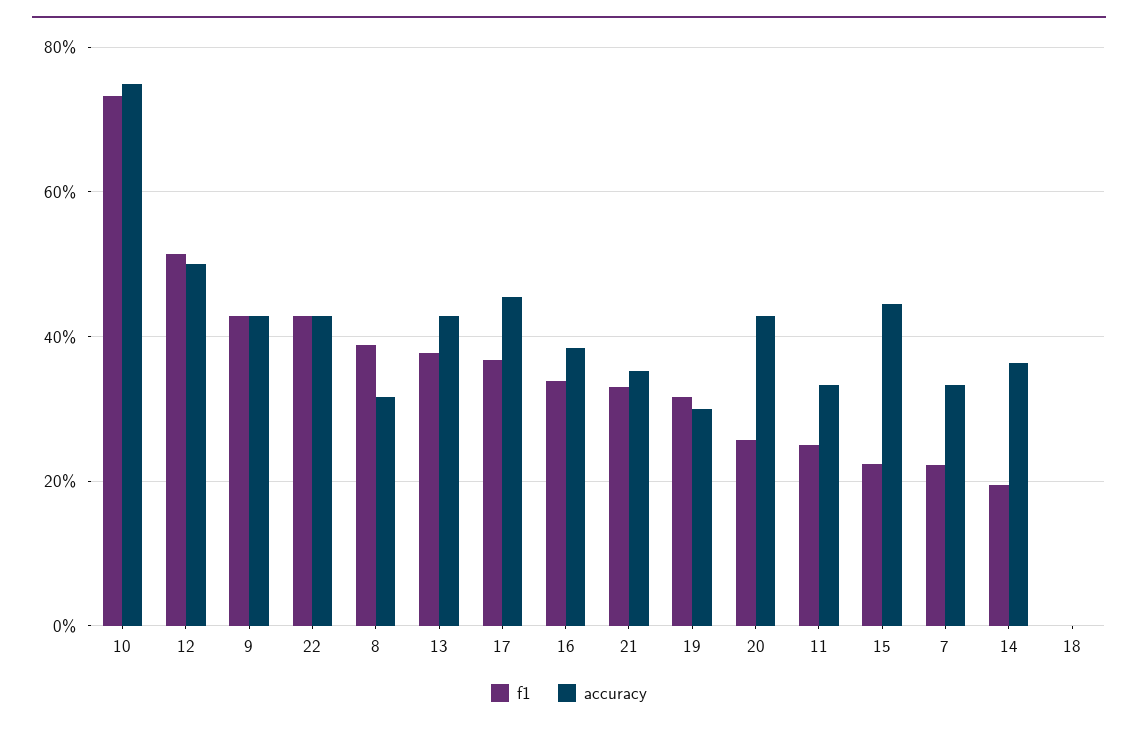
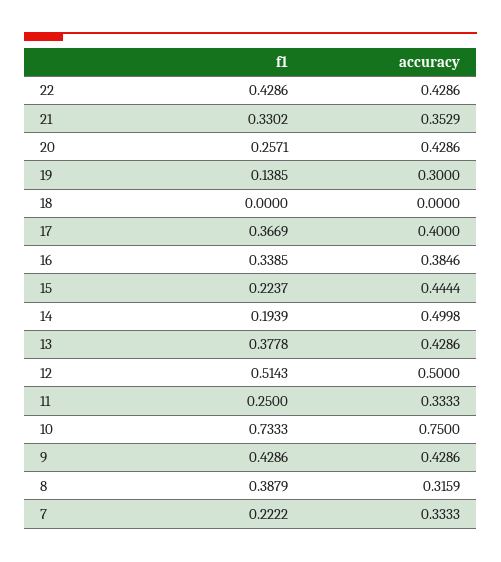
  {
    "f1": {
      "10": 0.7333,
      "12": 0.5143,
      "9": 0.4286,
      "22": 0.4286,
      "8": 0.3879,
      "13": 0.3778,
      "17": 0.3669,
      "16": 0.3385,
      "21": 0.3302,
-     "19": 0.32,
+     "19": 0.1385,
      "20": 0.2571,
      "11": 0.25,
      "15": 0.2237,
      "7": 0.2222,
      "14": 0.1939,
      "18": 0
    },
    "accuracy": {
      "10": 0.75,
      "12": 0.5,
      "9": 0.4286,
      "22": 0.4286,
      "8": 0.3159,
      "13": 0.4286,
-     "17": 0.46,
+     "17": 0.4,
      "16": 0.3846,
      "21": 0.3529,
      "19": 0.3,
      "20": 0.4286,
      "11": 0.3333,
      "15": 0.4444,
      "7": 0.3333,
-     "14": 0.36,
+     "14": 0.4998,
      "18": 0
    }
  }

